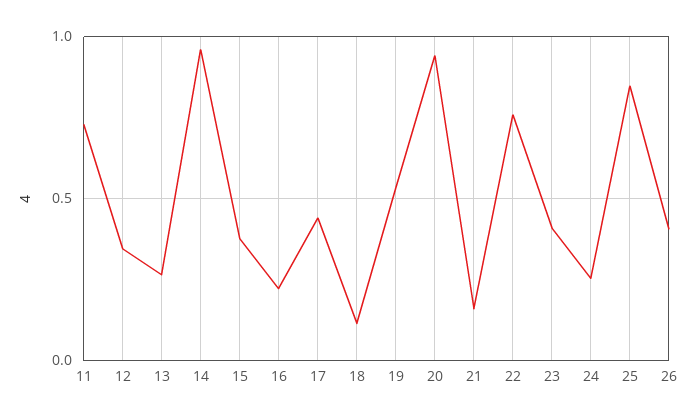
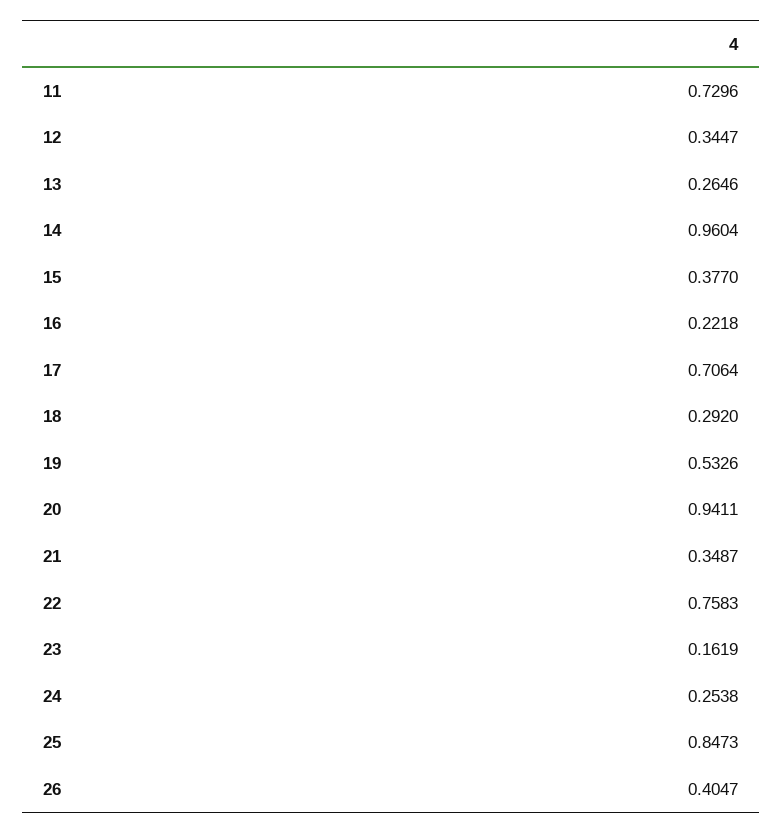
  {
    "11": 0.7296,
    "12": 0.3447,
    "13": 0.2646,
    "14": 0.9604,
    "15": 0.377,
    "16": 0.2218,
-   "17": 0.45,
+   "17": 0.7064,
-   "18": 0.1,
+   "18": 0.292,
    "19": 0.5326,
    "20": 0.9411,
-   "21": 0.15,
+   "21": 0.3487,
    "22": 0.7583,
-   "23": 0.4,
+   "23": 0.1619,
    "24": 0.2538,
    "25": 0.8473,
    "26": 0.4047
  }

